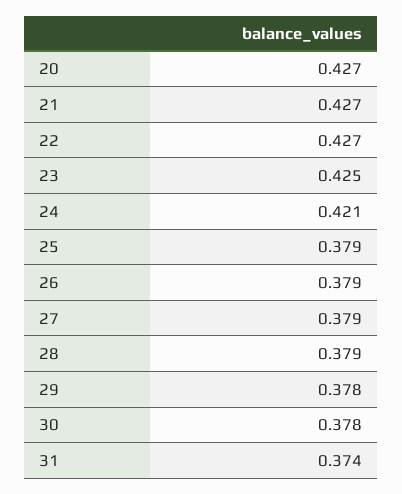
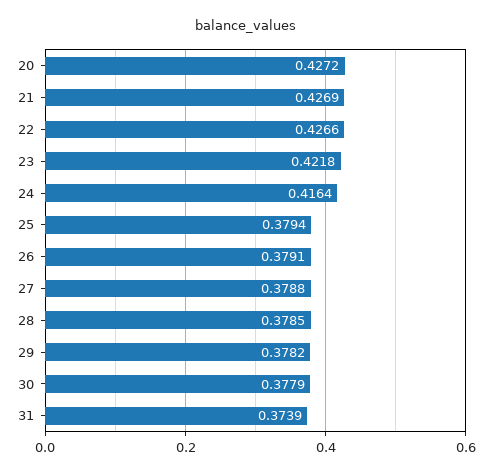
  {
    "20": 0.4272,
    "21": 0.4269,
    "22": 0.4266,
-   "23": 0.425,
+   "23": 0.4218,
-   "24": 0.421,
+   "24": 0.4164,
    "25": 0.3794,
    "26": 0.3791,
    "27": 0.3788,
    "28": 0.3785,
    "29": 0.3782,
    "30": 0.3779,
    "31": 0.3739
  }

